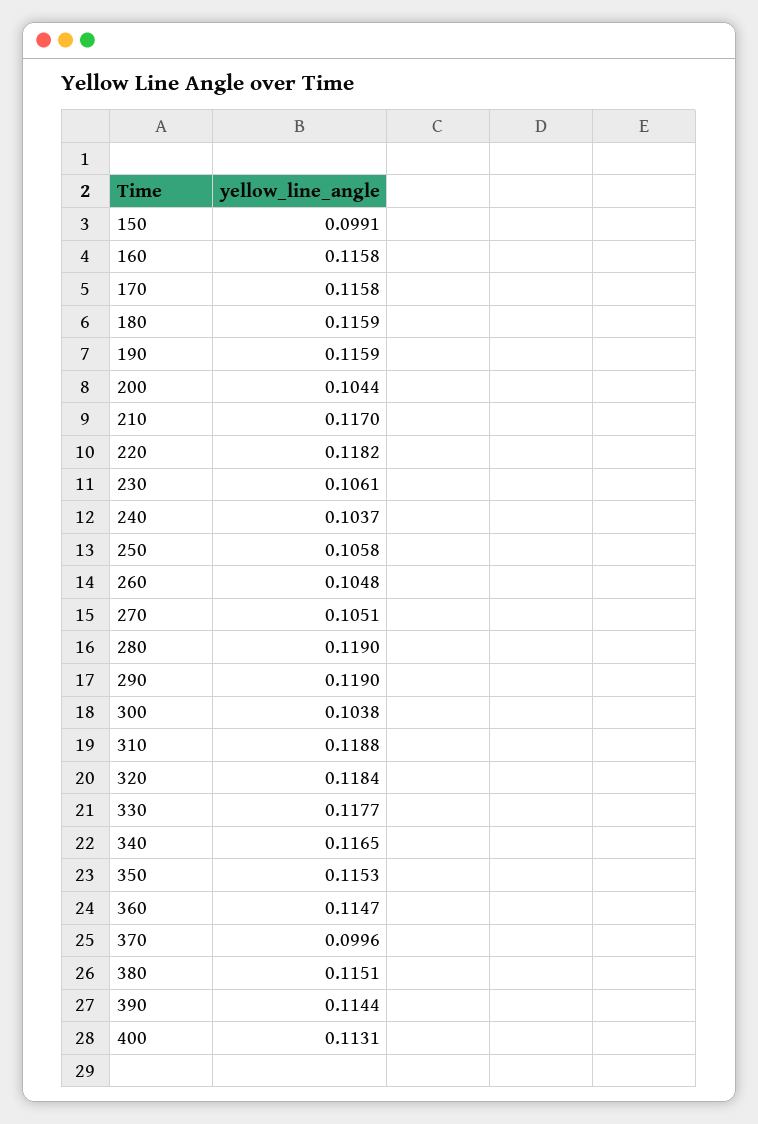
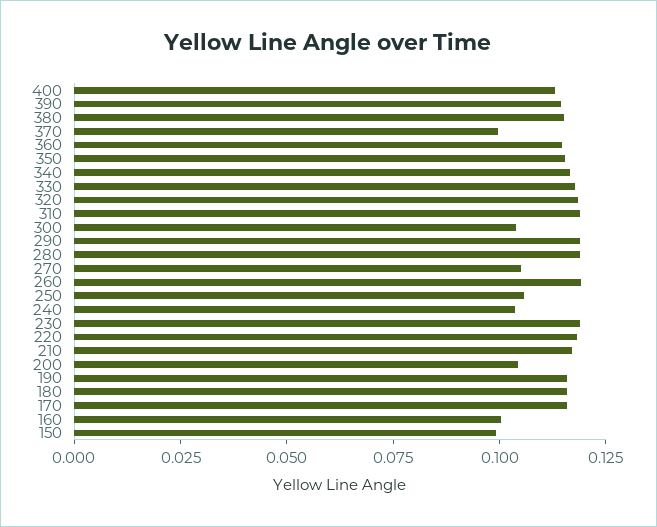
  {
    "150": 0.0991,
-   "160": 0.1158,
+   "160": 0.1,
    "170": 0.1158,
    "180": 0.1159,
    "190": 0.1159,
    "200": 0.1044,
    "210": 0.117,
    "220": 0.1182,
-   "230": 0.1061,
+   "230": 0.12,
    "240": 0.1037,
    "250": 0.1058,
-   "260": 0.1048,
+   "260": 0.12,
    "270": 0.1051,
    "280": 0.119,
    "290": 0.119,
    "300": 0.1038,
    "310": 0.1188,
    "320": 0.1184,
    "330": 0.1177,
    "340": 0.1165,
    "350": 0.1153,
    "360": 0.1147,
    "370": 0.0996,
    "380": 0.1151,
    "390": 0.1144,
    "400": 0.1131
  }

